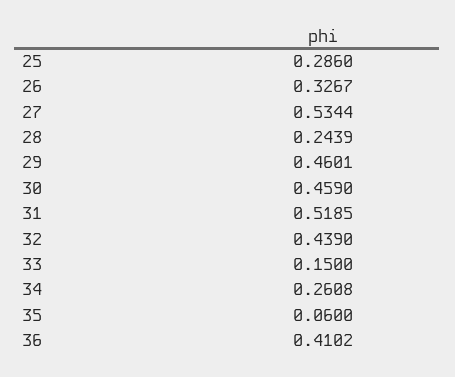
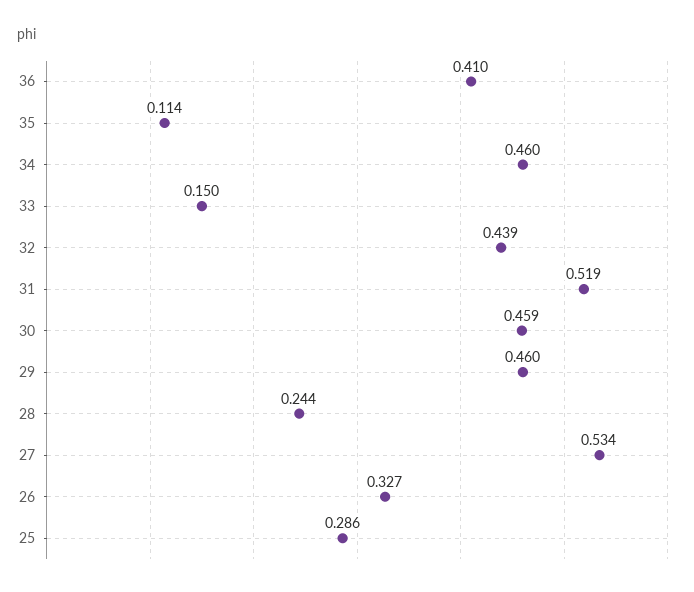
  {
    "25": 0.286,
    "26": 0.3267,
    "27": 0.5344,
    "28": 0.2439,
    "29": 0.4601,
    "30": 0.459,
    "31": 0.5185,
    "32": 0.439,
    "33": 0.15,
-   "34": 0.2608,
+   "34": 0.46,
-   "35": 0.06,
+   "35": 0.114,
    "36": 0.4102
  }

